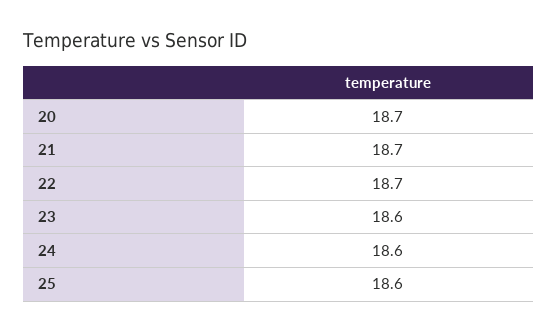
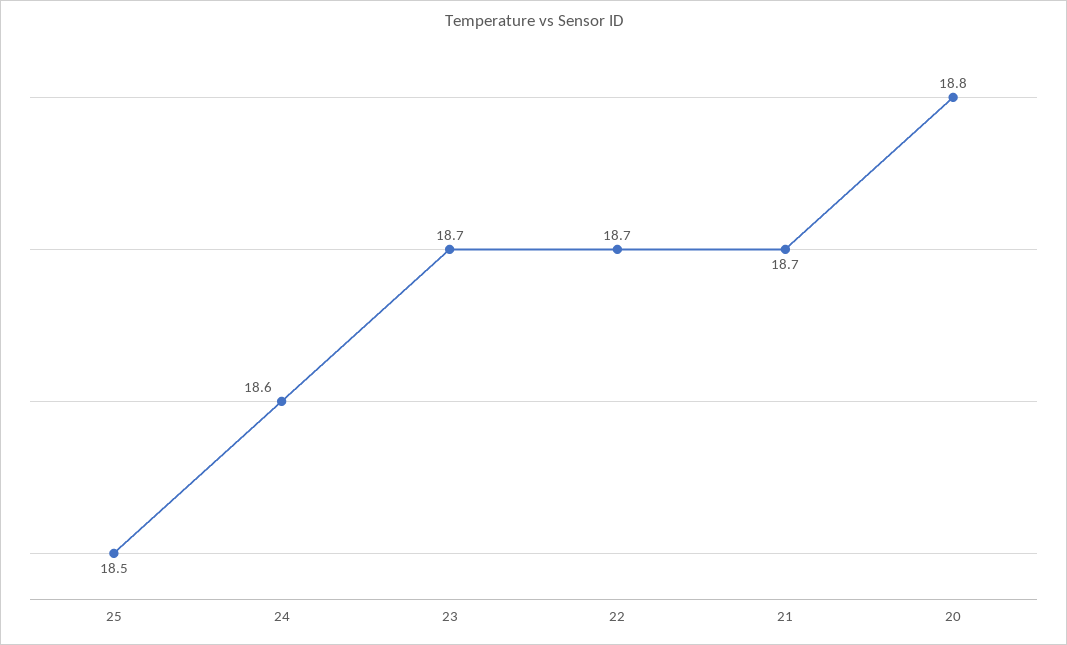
  {
-   "20": 18.7,
+   "20": 18.8,
    "21": 18.7,
    "22": 18.7,
-   "23": 18.6,
+   "23": 18.7,
    "24": 18.6,
-   "25": 18.6
+   "25": 18.5
  }

